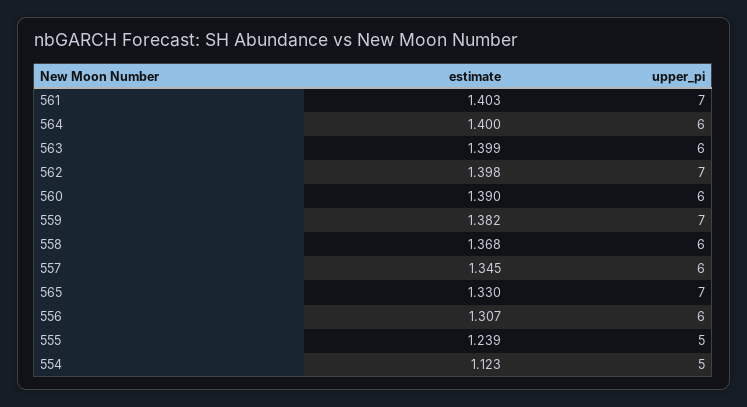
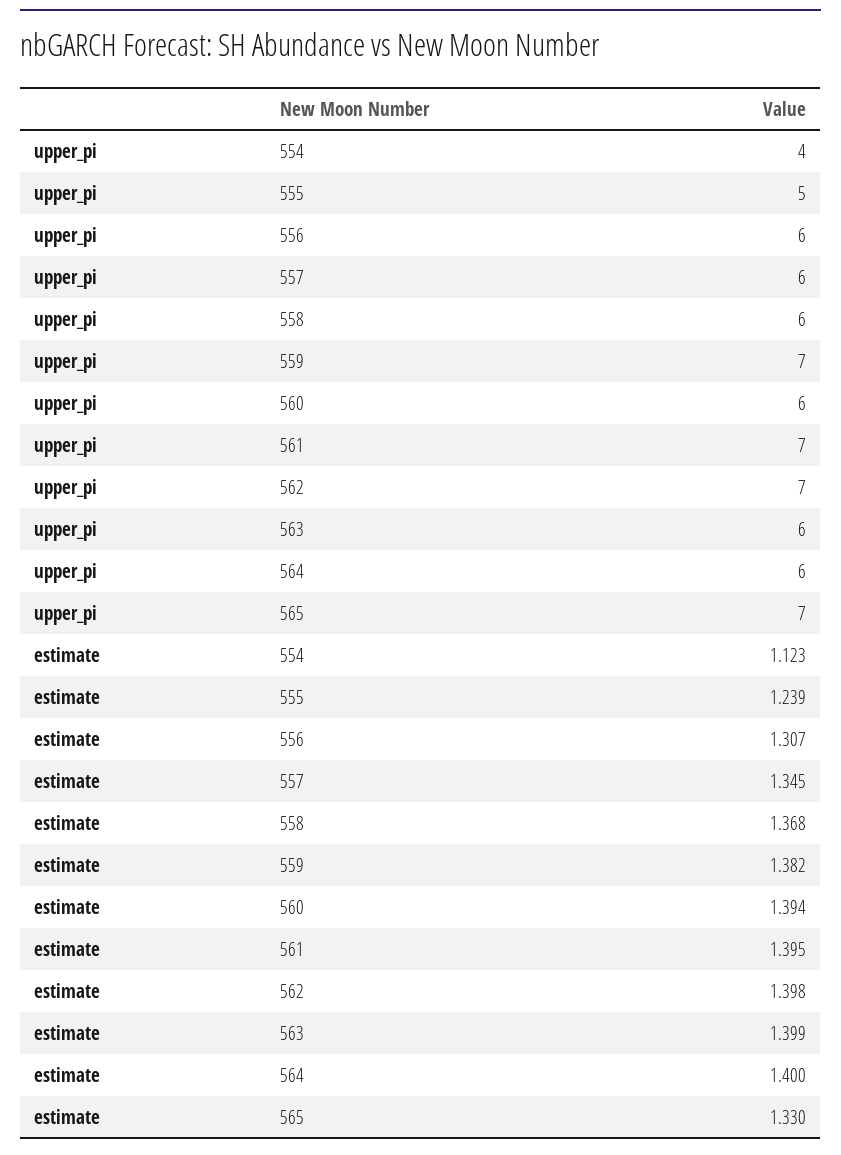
  {
    "estimate": {
-     "561": 1.403,
+     "561": 1.395,
      "564": 1.4,
      "563": 1.399,
      "562": 1.398,
-     "560": 1.39,
+     "560": 1.394,
      "559": 1.382,
      "558": 1.368,
      "557": 1.345,
      "565": 1.33,
      "556": 1.307,
      "555": 1.239,
      "554": 1.123
    },
    "upper_pi": {
      "561": 7,
      "564": 6,
      "563": 6,
      "562": 7,
      "560": 6,
      "559": 7,
      "558": 6,
      "557": 6,
      "565": 7,
      "556": 6,
      "555": 5,
-     "554": 5
+     "554": 4
    }
  }

